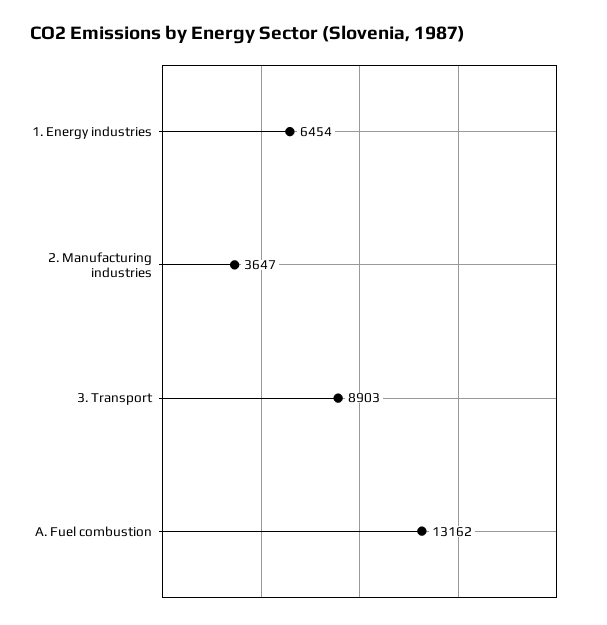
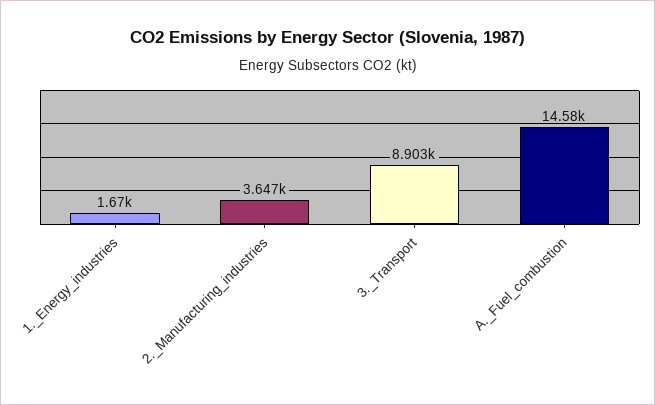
  {
-   "1. Energy industries": 6454,
+   "1. Energy industries": 1670,
    "2. Manufacturing industries": 3647,
    "3. Transport": 8903,
-   "A. Fuel combustion": 13162
+   "A. Fuel combustion": 14580
  }

